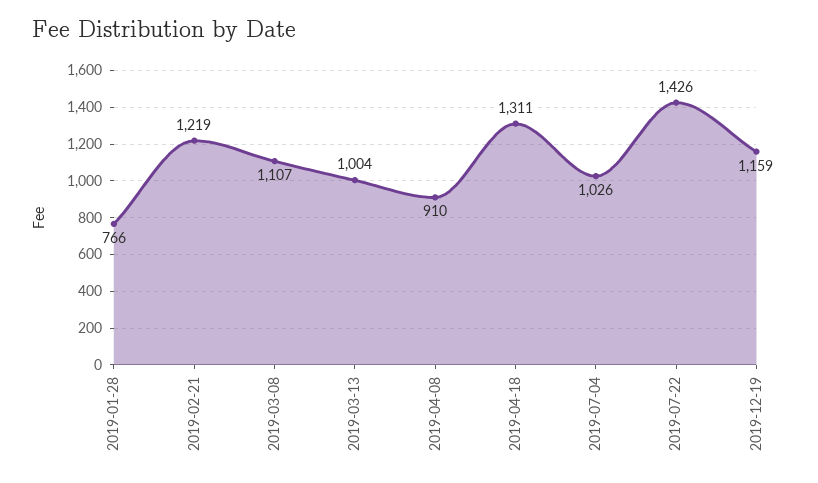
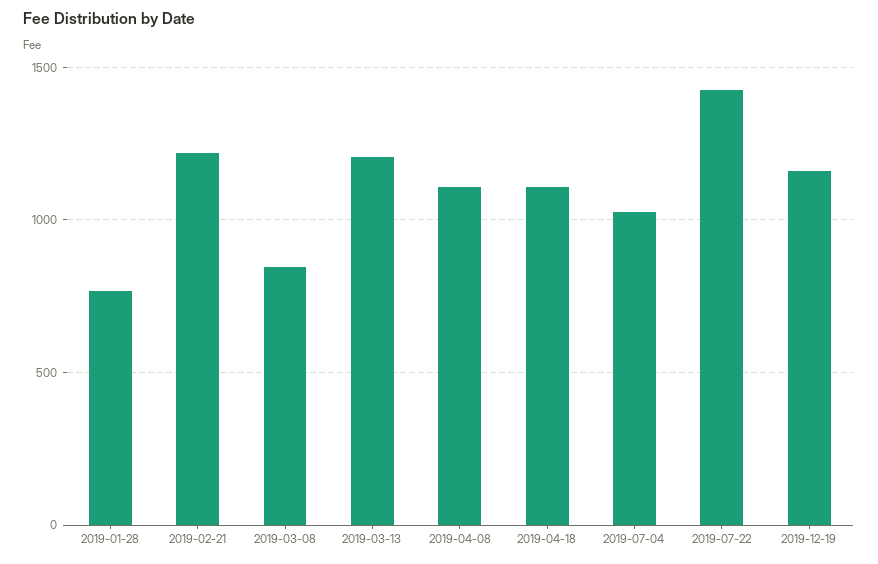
  {
    "2019-01-28": 766,
    "2019-02-21": 1219,
-   "2019-03-08": 1107,
+   "2019-03-08": 850,
-   "2019-03-13": 1004,
+   "2019-03-13": 1200,
-   "2019-04-08": 910,
+   "2019-04-08": 1100,
-   "2019-04-18": 1311,
+   "2019-04-18": 1100,
    "2019-07-04": 1026,
    "2019-07-22": 1426,
    "2019-12-19": 1159
  }

